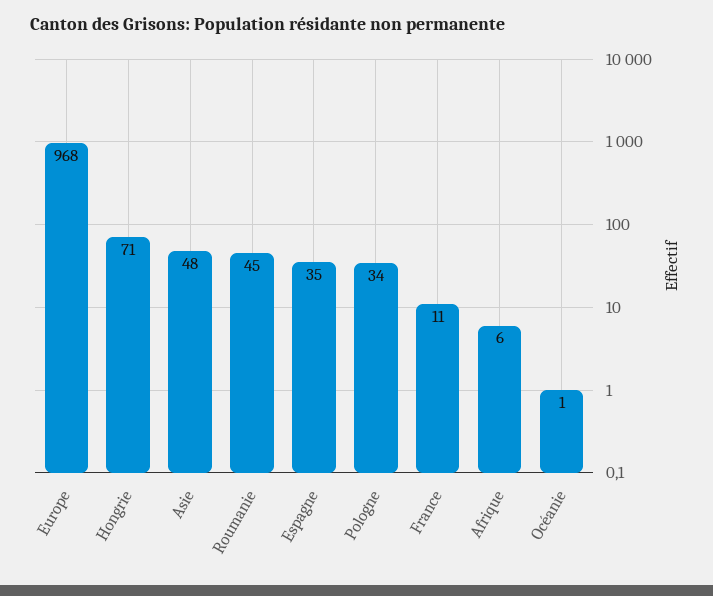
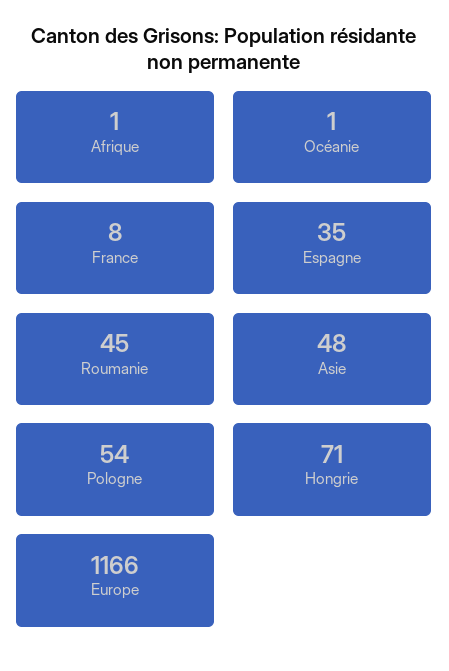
  {
-   "Europe": 968,
+   "Europe": 1166,
    "Hongrie": 71,
    "Asie": 48,
    "Roumanie": 45,
    "Espagne": 35,
-   "Pologne": 34,
+   "Pologne": 54,
-   "France": 11,
+   "France": 8,
-   "Afrique": 6,
+   "Afrique": 1,
    "Océanie": 1
  }

